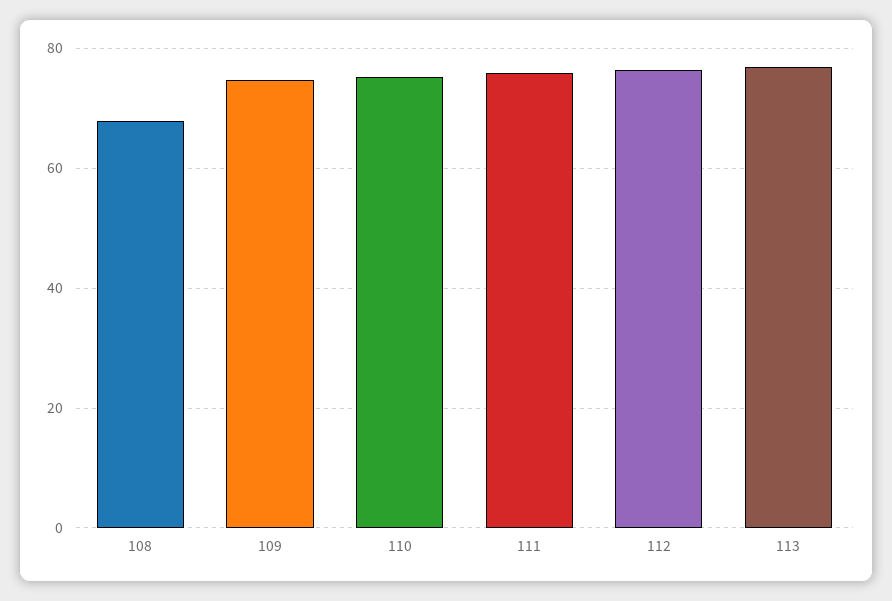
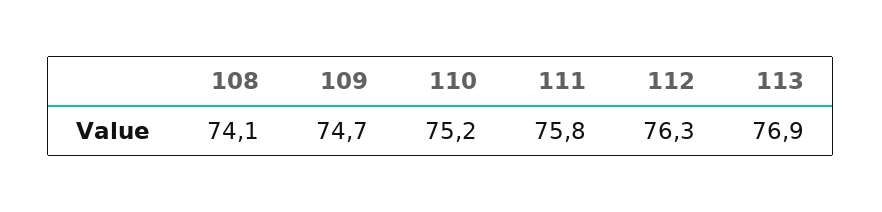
  {
-   "108": 68,
+   "108": 74.1,
    "109": 74.7,
    "110": 75.2,
    "111": 75.8,
    "112": 76.3,
    "113": 76.9
  }

